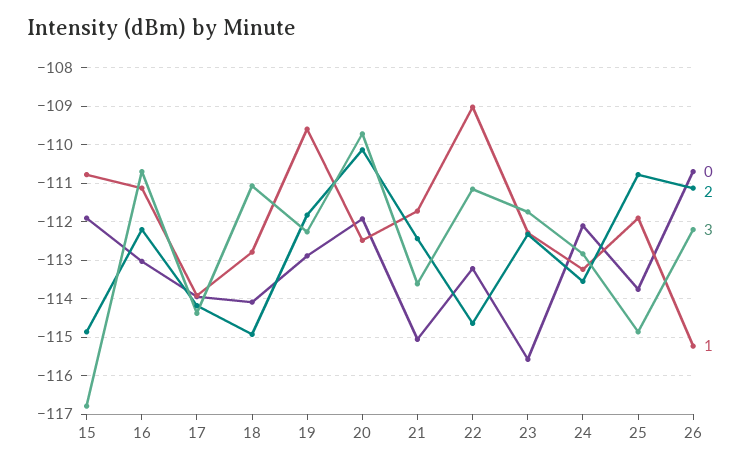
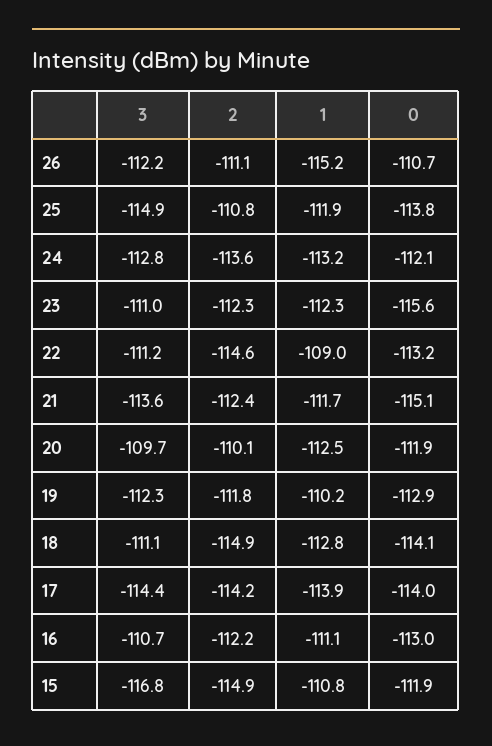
  {
    "0": {
      "15": -111.9,
      "16": -113,
      "17": -114,
      "18": -114.1,
      "19": -112.9,
      "20": -111.9,
      "21": -115.1,
      "22": -113.2,
      "23": -115.6,
      "24": -112.1,
      "25": -113.8,
      "26": -110.7
    },
    "2": {
      "15": -114.9,
      "16": -112.2,
      "17": -114.2,
      "18": -114.9,
      "19": -111.8,
      "20": -110.1,
      "21": -112.4,
      "22": -114.6,
      "23": -112.3,
      "24": -113.6,
      "25": -110.8,
      "26": -111.1
    },
    "3": {
      "15": -116.8,
      "16": -110.7,
      "17": -114.4,
      "18": -111.1,
      "19": -112.3,
      "20": -109.7,
      "21": -113.6,
      "22": -111.2,
-     "23": -111.8,
+     "23": -111,
      "24": -112.8,
      "25": -114.9,
      "26": -112.2
    },
    "1": {
      "15": -110.8,
      "16": -111.1,
      "17": -113.9,
      "18": -112.8,
-     "19": -109.6,
+     "19": -110.2,
      "20": -112.5,
      "21": -111.7,
      "22": -109,
      "23": -112.3,
      "24": -113.2,
      "25": -111.9,
      "26": -115.2
    }
  }

